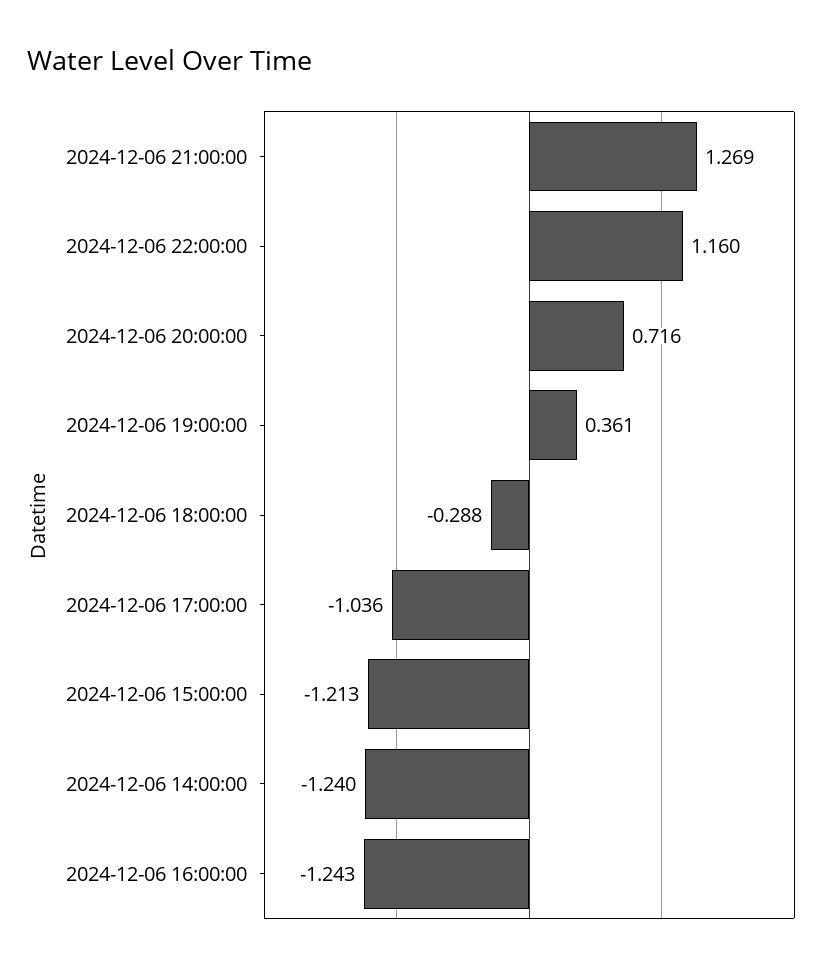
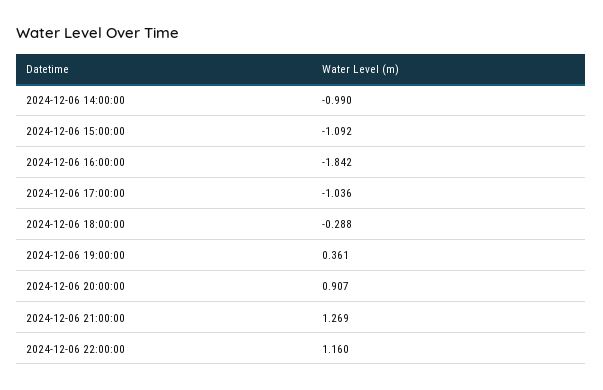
  {
    "2024-12-06 21:00:00": 1.269,
    "2024-12-06 22:00:00": 1.16,
-   "2024-12-06 20:00:00": 0.716,
+   "2024-12-06 20:00:00": 0.907,
    "2024-12-06 19:00:00": 0.361,
    "2024-12-06 18:00:00": -0.288,
    "2024-12-06 17:00:00": -1.036,
-   "2024-12-06 15:00:00": -1.213,
+   "2024-12-06 15:00:00": -1.092,
-   "2024-12-06 14:00:00": -1.24,
+   "2024-12-06 14:00:00": -0.99,
-   "2024-12-06 16:00:00": -1.243
+   "2024-12-06 16:00:00": -1.842
  }

